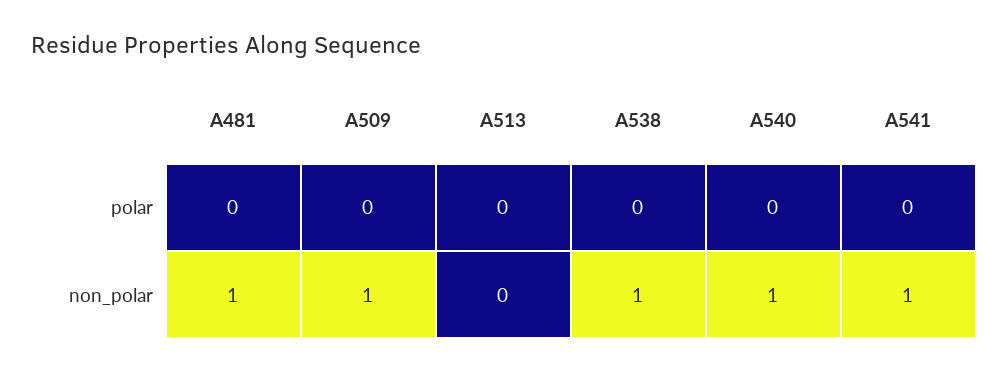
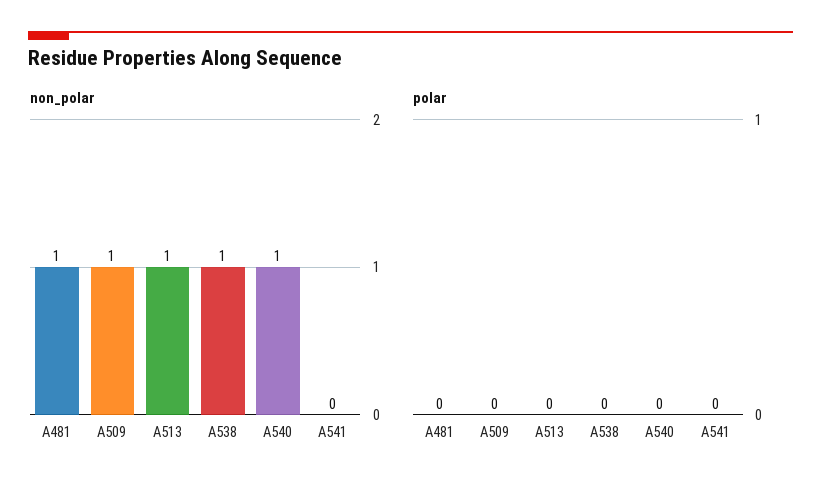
  {
    "polar": {
      "A481": 0,
      "A509": 0,
      "A513": 0,
      "A538": 0,
      "A540": 0,
      "A541": 0
    },
    "non_polar": {
      "A481": 1,
      "A509": 1,
-     "A513": 0,
+     "A513": 1,
      "A538": 1,
      "A540": 1,
-     "A541": 1
+     "A541": 0
    }
  }

